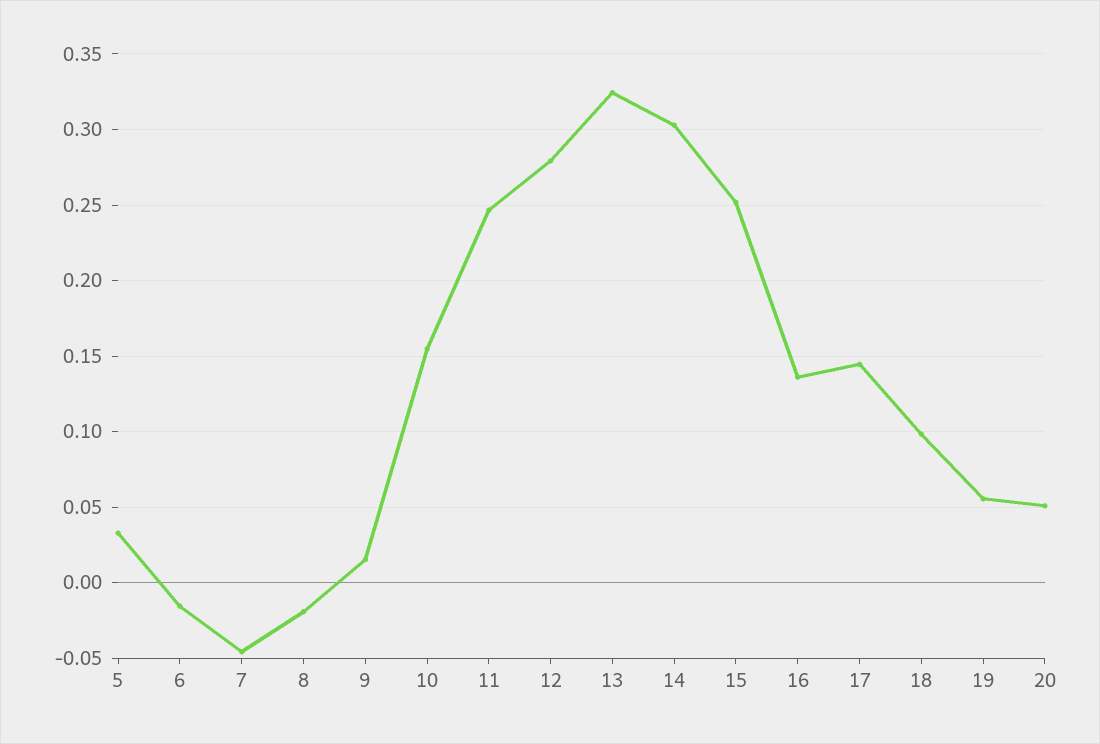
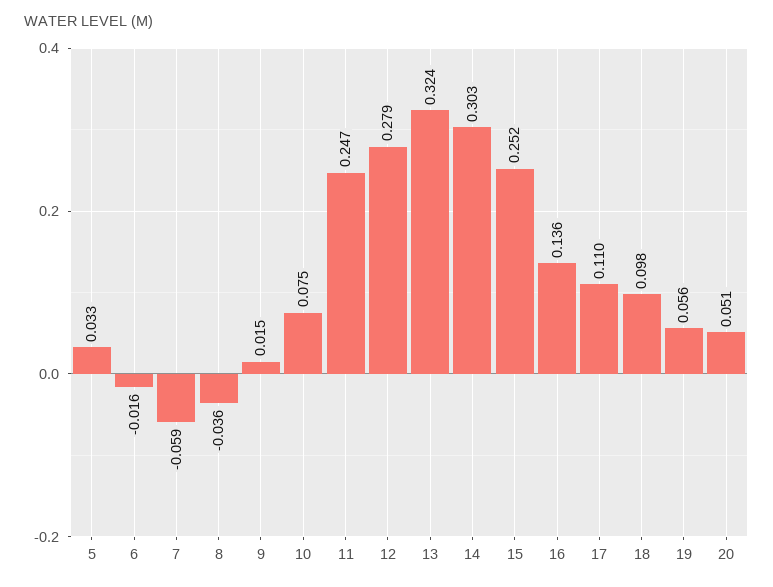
  {
    "5": 0.033,
    "6": -0.016,
-   "7": -0.045,
+   "7": -0.059,
-   "8": -0.02,
+   "8": -0.036,
    "9": 0.015,
-   "10": 0.155,
+   "10": 0.075,
    "11": 0.247,
    "12": 0.279,
    "13": 0.324,
    "14": 0.303,
    "15": 0.252,
    "16": 0.136,
-   "17": 0.145,
+   "17": 0.11,
    "18": 0.098,
    "19": 0.056,
    "20": 0.051
  }

